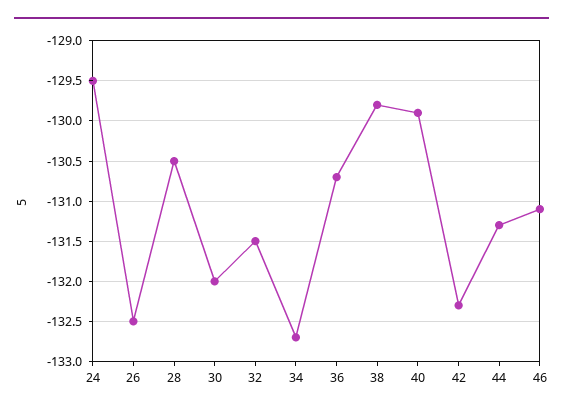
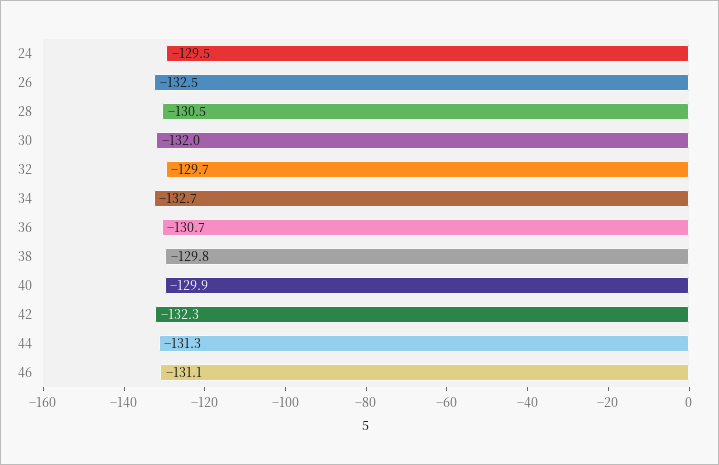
  {
    "24": -129.5,
    "26": -132.5,
    "28": -130.5,
    "30": -132,
-   "32": -131.5,
+   "32": -129.7,
    "34": -132.7,
    "36": -130.7,
    "38": -129.8,
    "40": -129.9,
    "42": -132.3,
    "44": -131.3,
    "46": -131.1
  }

